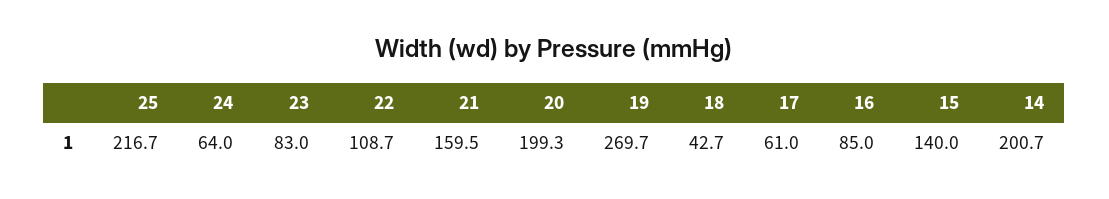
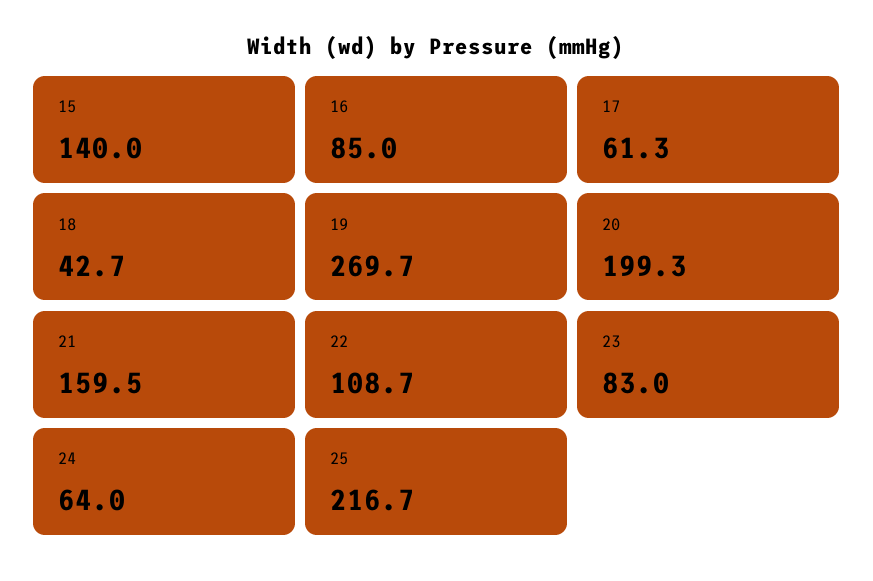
  {
    "25": 216.7,
    "24": 64,
    "23": 83,
    "22": 108.7,
    "21": 159.5,
    "20": 199.3,
    "19": 269.7,
    "18": 42.7,
-   "17": 61,
+   "17": 61.3,
    "16": 85,
-   "15": 140,
+   "15": 140
-   "14": 200.7
  }

